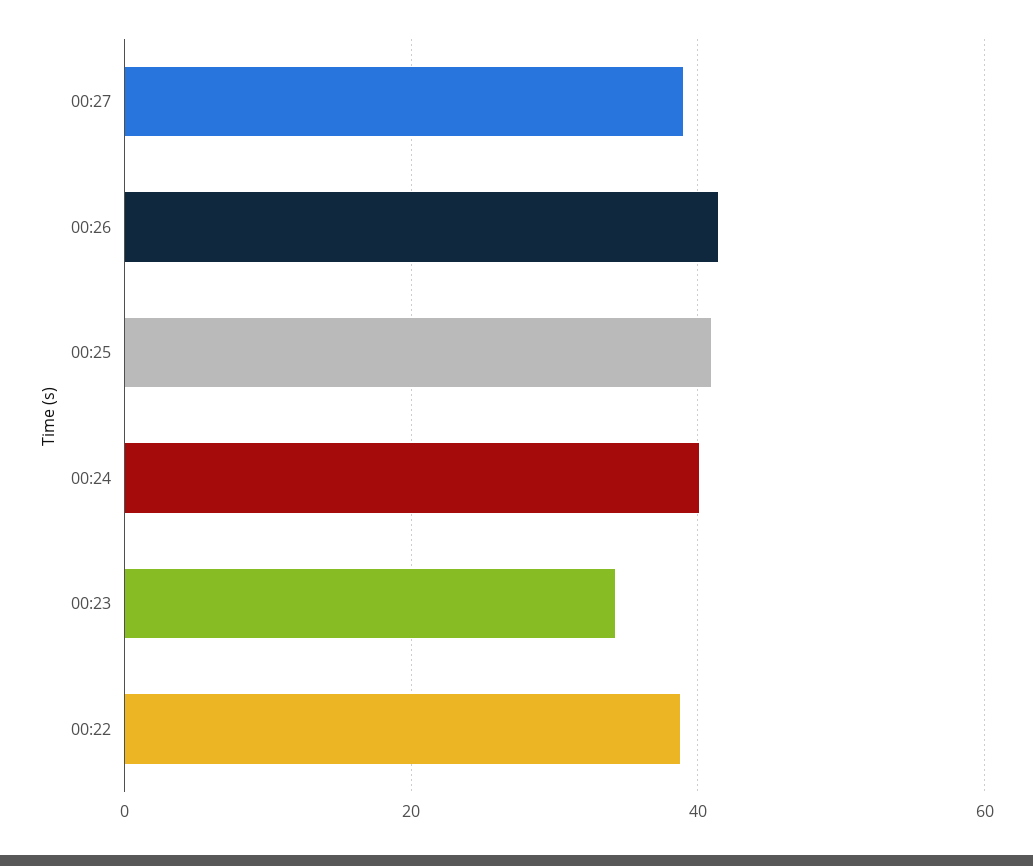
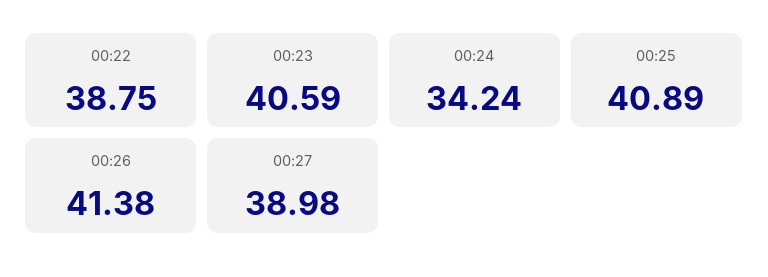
  {
    "00:27": 38.98,
    "00:26": 41.38,
    "00:25": 40.89,
-   "00:24": 40,
+   "00:24": 34.24,
-   "00:23": 34,
+   "00:23": 40.59,
    "00:22": 38.75
  }

